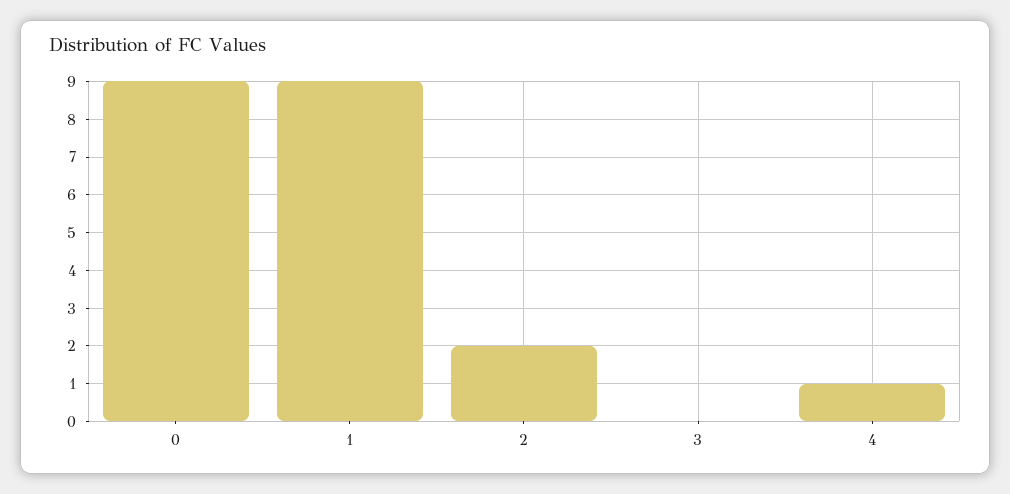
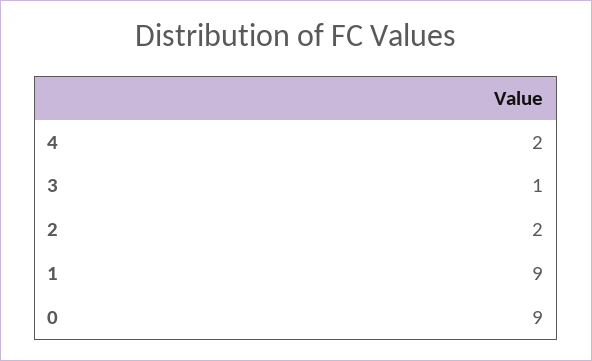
  {
    "0": 9,
    "1": 9,
    "2": 2,
-   "3": 0,
+   "3": 1,
-   "4": 1
+   "4": 2
  }

